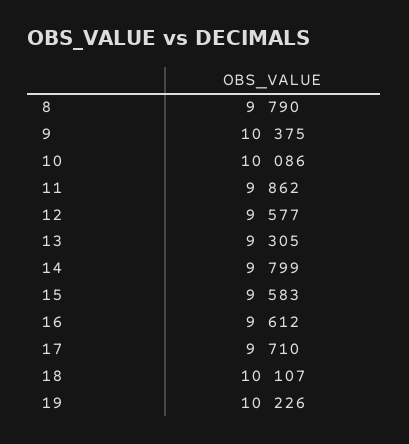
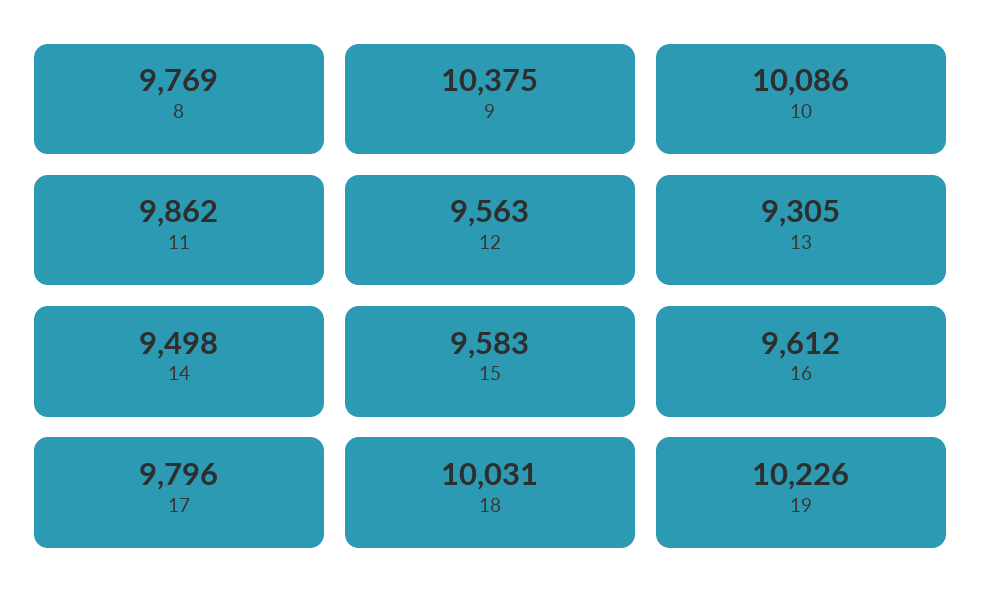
  {
-   "8": 9790,
+   "8": 9769,
    "9": 10375,
    "10": 10086,
    "11": 9862,
-   "12": 9577,
+   "12": 9563,
    "13": 9305,
-   "14": 9799,
+   "14": 9498,
    "15": 9583,
    "16": 9612,
-   "17": 9710,
+   "17": 9796,
-   "18": 10107,
+   "18": 10031,
    "19": 10226
  }

